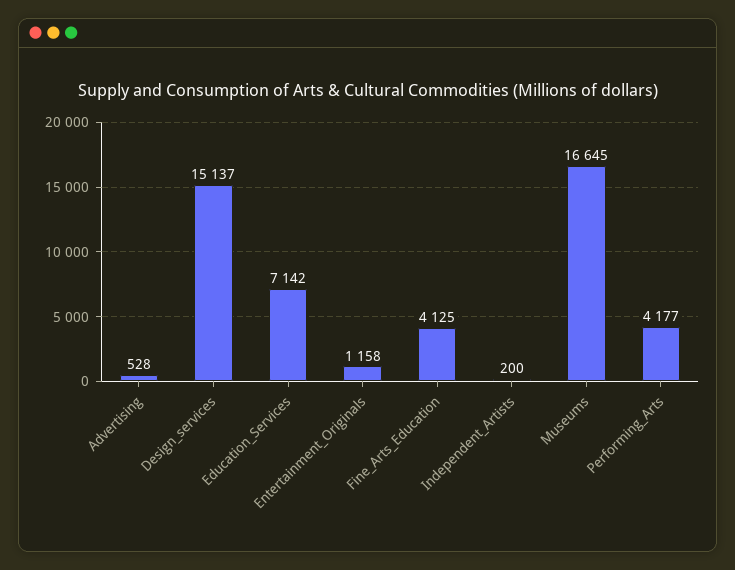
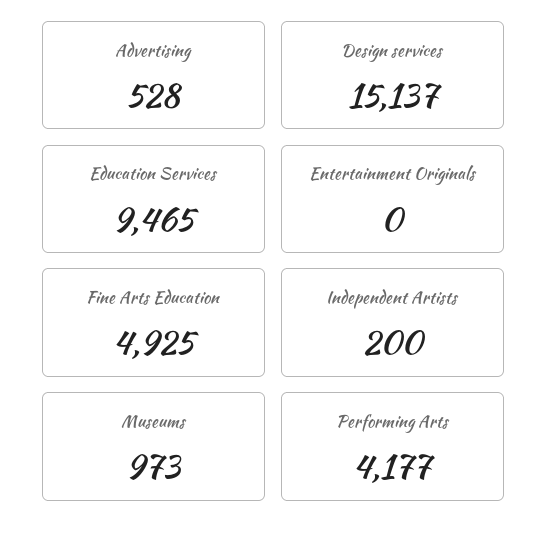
  {
    "Advertising": 528,
    "Design_services": 15137,
-   "Education_Services": 7142,
+   "Education_Services": 9465,
-   "Entertainment_Originals": 1158,
+   "Entertainment_Originals": 0,
-   "Fine_Arts_Education": 4125,
+   "Fine_Arts_Education": 4925,
    "Independent_Artists": 200,
-   "Museums": 16645,
+   "Museums": 973,
    "Performing_Arts": 4177
  }

